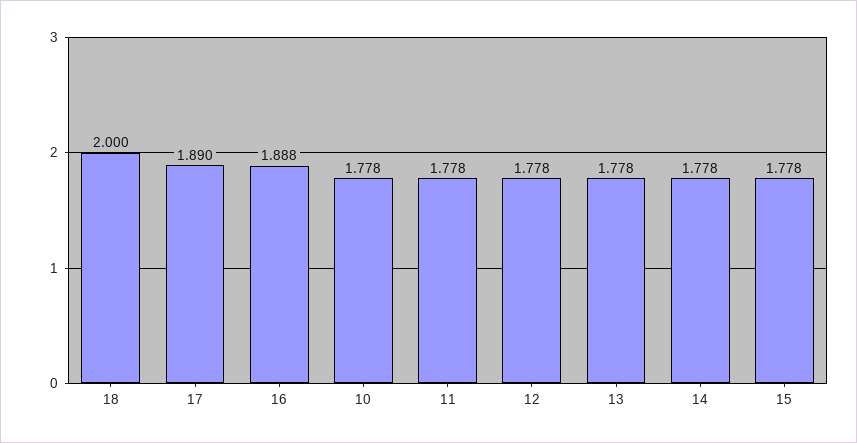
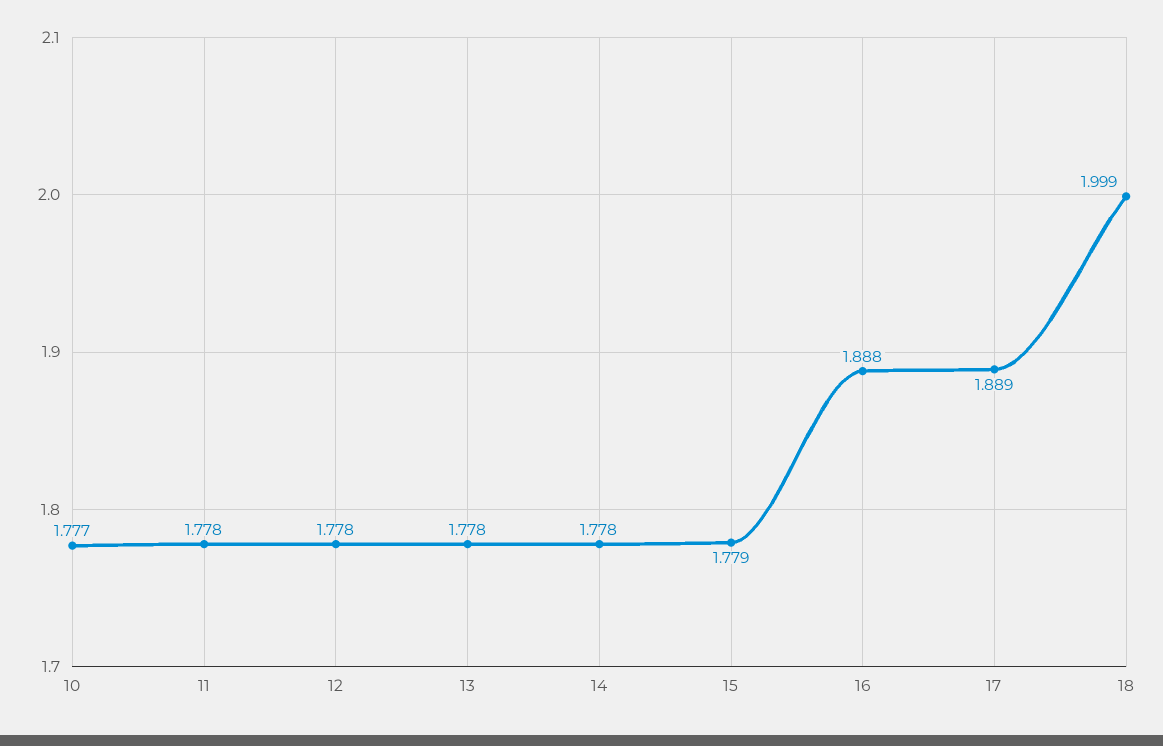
  {
-   "18": 2,
+   "18": 1.999,
-   "17": 1.89,
+   "17": 1.889,
    "16": 1.888,
-   "10": 1.778,
+   "10": 1.777,
    "11": 1.778,
    "12": 1.778,
    "13": 1.778,
    "14": 1.778,
-   "15": 1.778
+   "15": 1.779
  }

